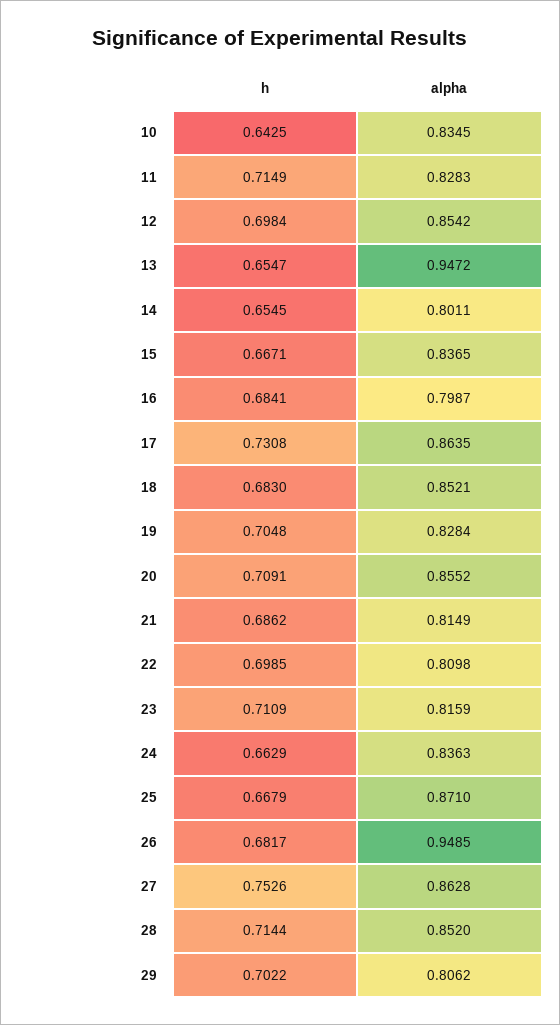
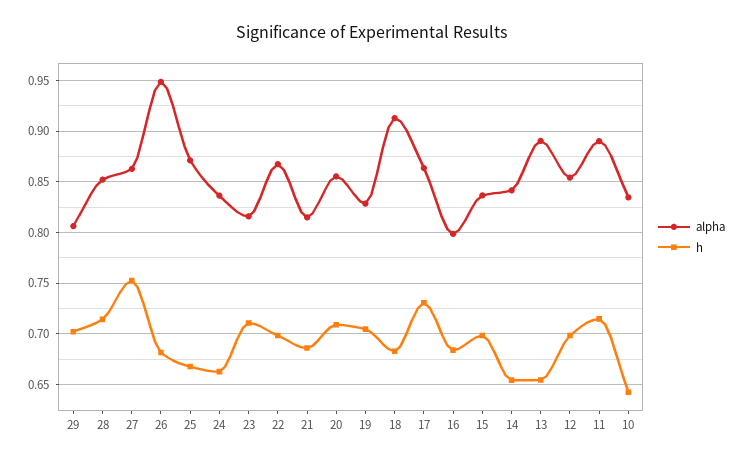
  {
    "h": {
      "10": 0.6425,
      "11": 0.7149,
      "12": 0.6984,
      "13": 0.6547,
      "14": 0.6545,
-     "15": 0.6671,
+     "15": 0.7,
      "16": 0.6841,
      "17": 0.7308,
      "18": 0.683,
      "19": 0.7048,
      "20": 0.7091,
      "21": 0.6862,
      "22": 0.6985,
      "23": 0.7109,
      "24": 0.6629,
      "25": 0.6679,
      "26": 0.6817,
      "27": 0.7526,
      "28": 0.7144,
      "29": 0.7022
    },
    "alpha": {
      "10": 0.8345,
-     "11": 0.8283,
+     "11": 0.89,
      "12": 0.8542,
-     "13": 0.9472,
+     "13": 0.89,
-     "14": 0.8011,
+     "14": 0.84,
      "15": 0.8365,
      "16": 0.7987,
      "17": 0.8635,
-     "18": 0.8521,
+     "18": 0.91,
      "19": 0.8284,
      "20": 0.8552,
      "21": 0.8149,
-     "22": 0.8098,
+     "22": 0.87,
      "23": 0.8159,
      "24": 0.8363,
      "25": 0.871,
      "26": 0.9485,
      "27": 0.8628,
      "28": 0.852,
      "29": 0.8062
    }
  }

